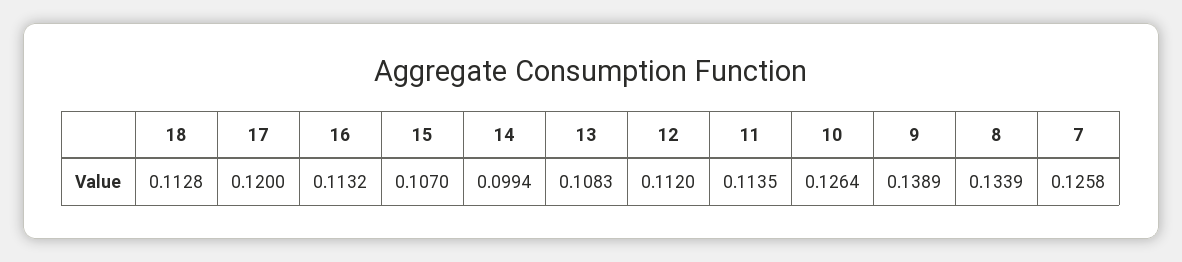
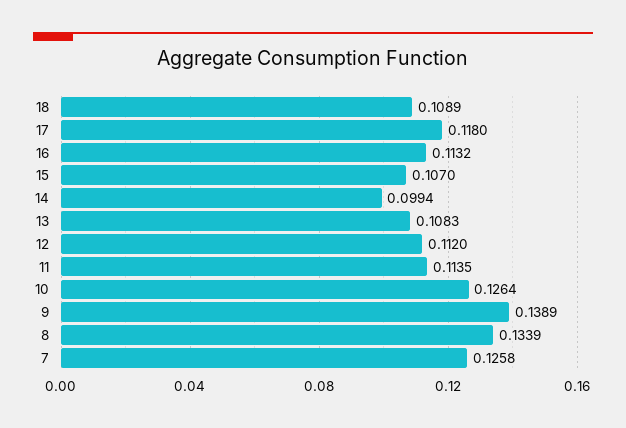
  {
-   "18": 0.1128,
+   "18": 0.1089,
-   "17": 0.12,
+   "17": 0.118,
    "16": 0.1132,
    "15": 0.107,
    "14": 0.0994,
    "13": 0.1083,
    "12": 0.112,
    "11": 0.1135,
    "10": 0.1264,
    "9": 0.1389,
    "8": 0.1339,
    "7": 0.1258
  }

